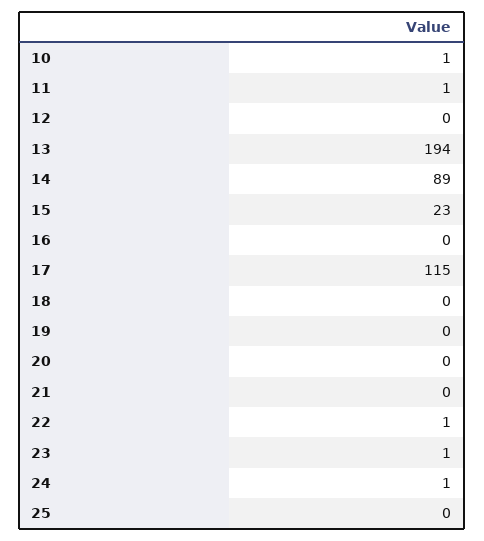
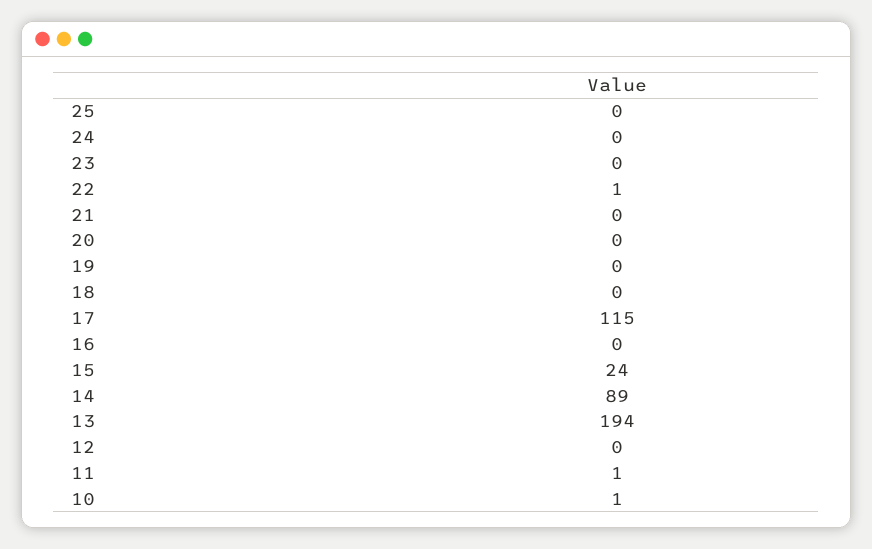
  {
    "10": 1,
    "11": 1,
    "12": 0,
    "13": 194,
    "14": 89,
-   "15": 23,
+   "15": 24,
    "16": 0,
    "17": 115,
    "18": 0,
    "19": 0,
    "20": 0,
    "21": 0,
    "22": 1,
-   "23": 1,
+   "23": 0,
-   "24": 1,
+   "24": 0,
    "25": 0
  }

